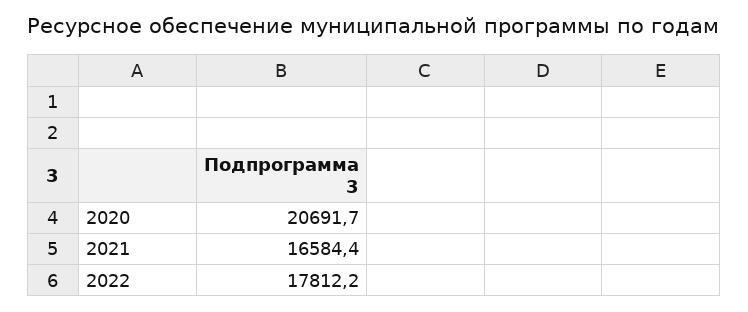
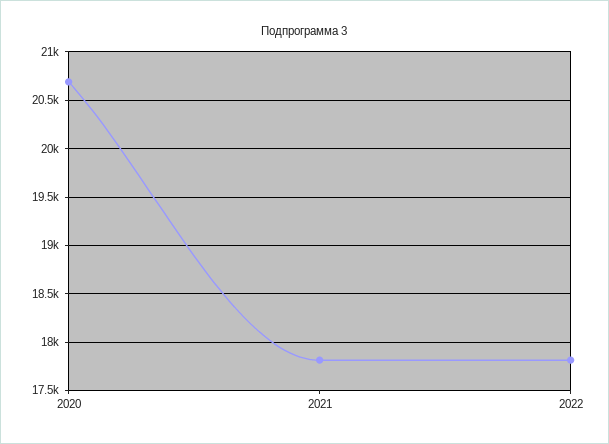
  {
    "2020": 20691.7,
-   "2021": 16584.4,
+   "2021": 17800,
    "2022": 17812.2
  }

